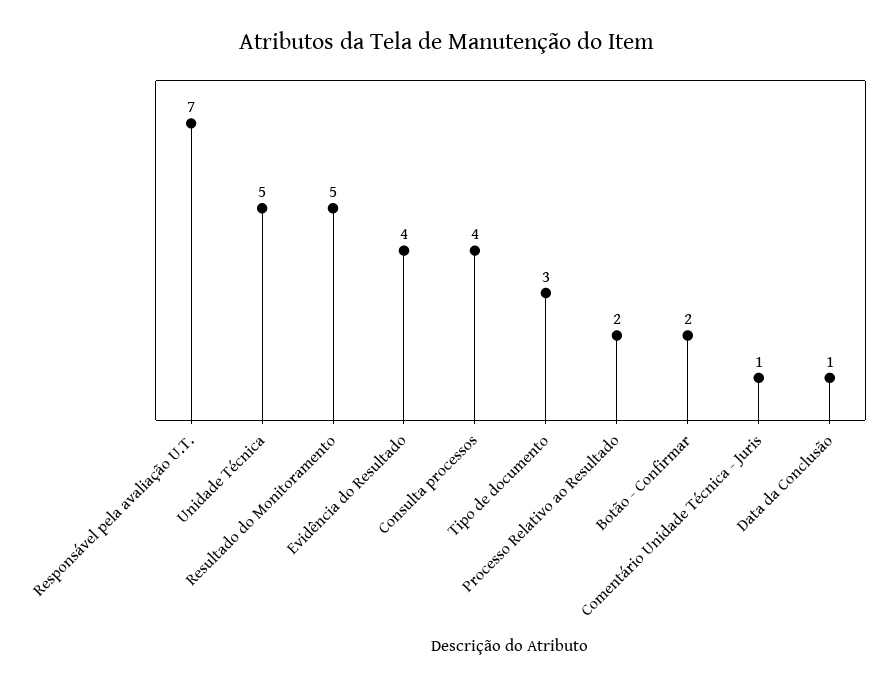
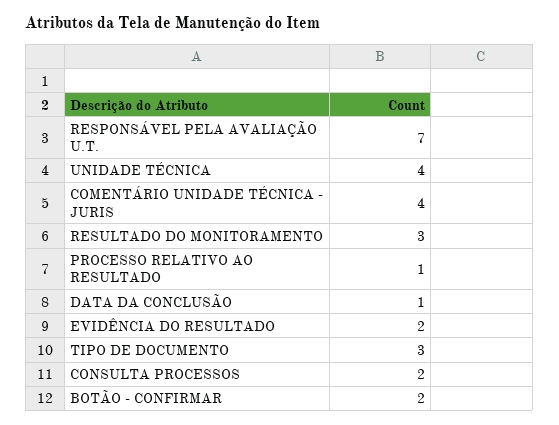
  {
    "Responsável pela avaliação U.T.": 7,
-   "Unidade Técnica": 5,
+   "Unidade Técnica": 4,
-   "Resultado do Monitoramento": 5,
+   "Resultado do Monitoramento": 3,
-   "Evidência do Resultado": 4,
+   "Evidência do Resultado": 2,
-   "Consulta processos": 4,
+   "Consulta processos": 2,
    "Tipo de documento": 3,
-   "Processo Relativo ao Resultado": 2,
+   "Processo Relativo ao Resultado": 1,
    "Botão - Confirmar": 2,
-   "Comentário Unidade Técnica - Juris": 1,
+   "Comentário Unidade Técnica - Juris": 4,
    "Data da Conclusão": 1
  }

